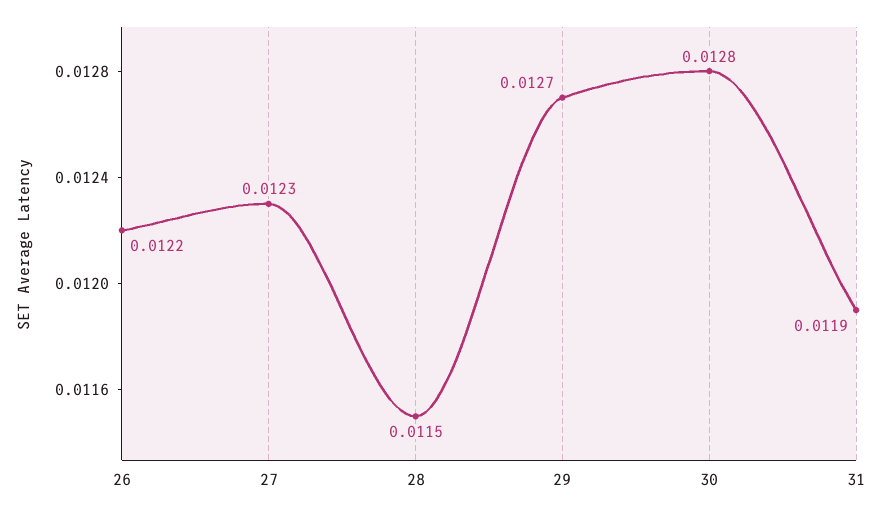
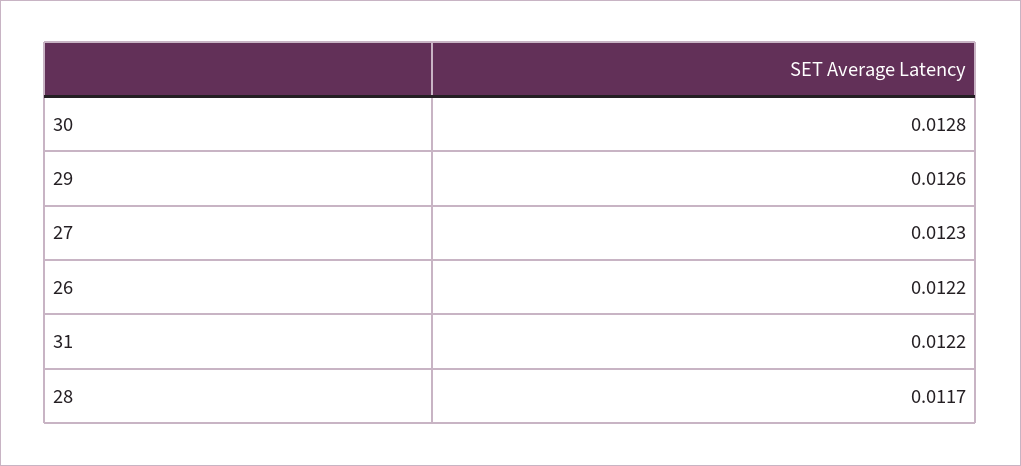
  {
    "26": 0.0122,
    "27": 0.0123,
-   "28": 0.0115,
+   "28": 0.0117,
-   "29": 0.0127,
+   "29": 0.0126,
    "30": 0.0128,
-   "31": 0.0119
+   "31": 0.0122
  }

